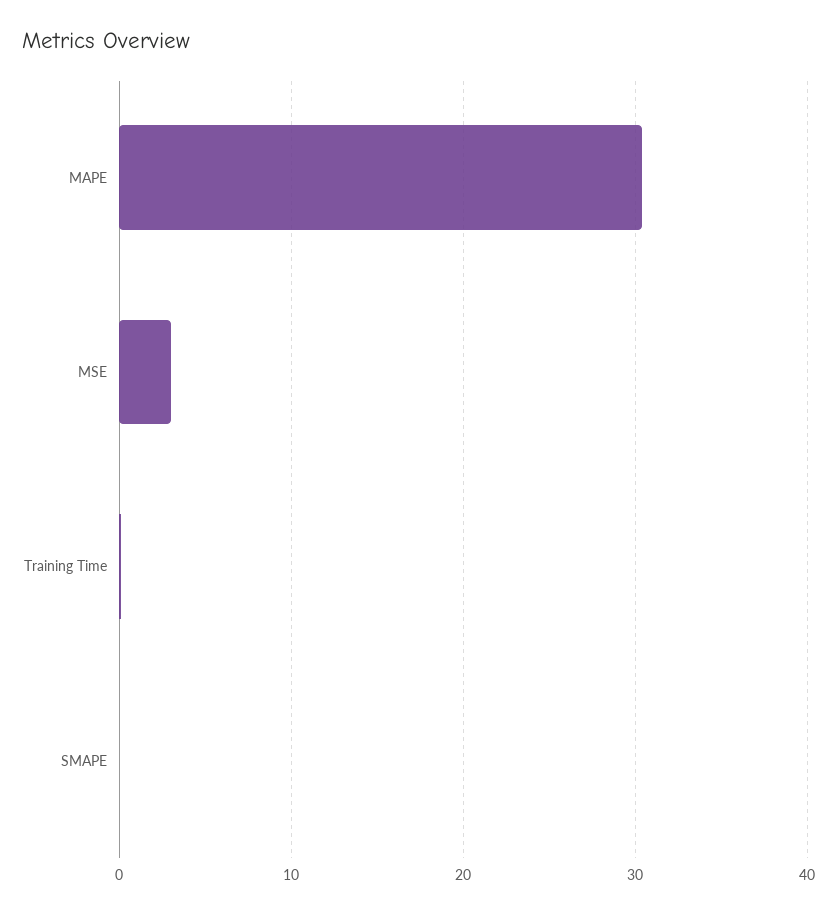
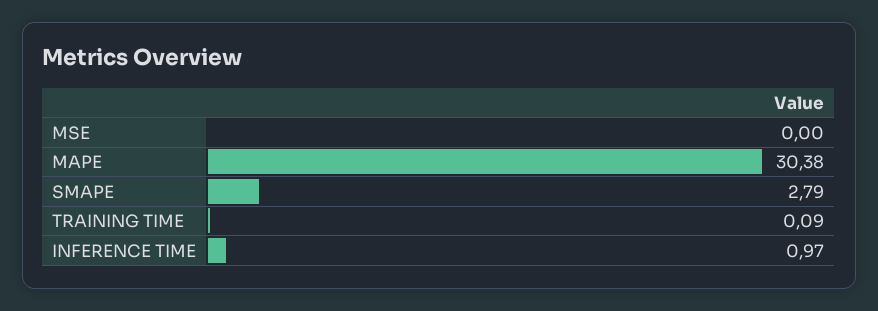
  {
    "MAPE": 30.38,
-   "MSE": 3,
+   "MSE": 0,
    "Training Time": 0.09,
-   "SMAPE": 0
+   "SMAPE": 2.79,
+   "INFERENCE TIME": 0.97
  }

